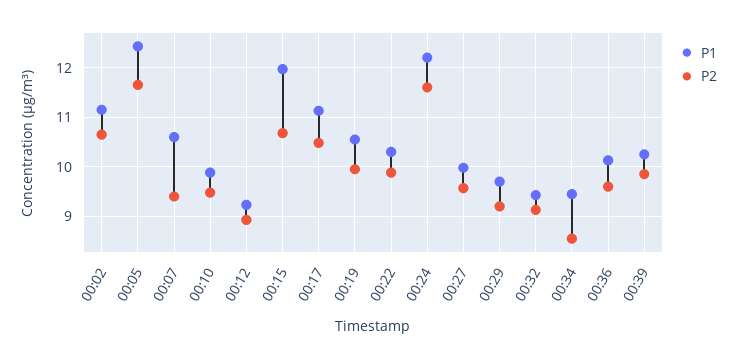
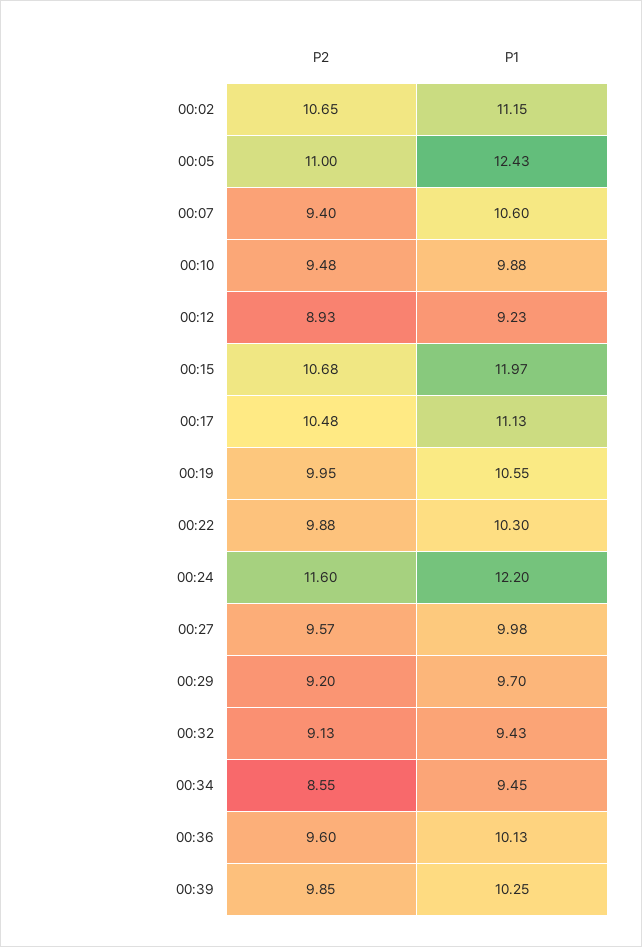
  {
    "P1": {
      "00:02": 11.15,
      "00:05": 12.43,
      "00:07": 10.6,
      "00:10": 9.88,
      "00:12": 9.23,
      "00:15": 11.97,
      "00:17": 11.13,
      "00:19": 10.55,
      "00:22": 10.3,
      "00:24": 12.2,
      "00:27": 9.98,
      "00:29": 9.7,
      "00:32": 9.43,
      "00:34": 9.45,
      "00:36": 10.13,
      "00:39": 10.25
    },
    "P2": {
      "00:02": 10.65,
-     "00:05": 11.6,
+     "00:05": 11,
      "00:07": 9.4,
      "00:10": 9.48,
      "00:12": 8.93,
      "00:15": 10.68,
      "00:17": 10.48,
      "00:19": 9.95,
      "00:22": 9.88,
      "00:24": 11.6,
      "00:27": 9.57,
      "00:29": 9.2,
      "00:32": 9.13,
      "00:34": 8.55,
      "00:36": 9.6,
      "00:39": 9.85
    }
  }

